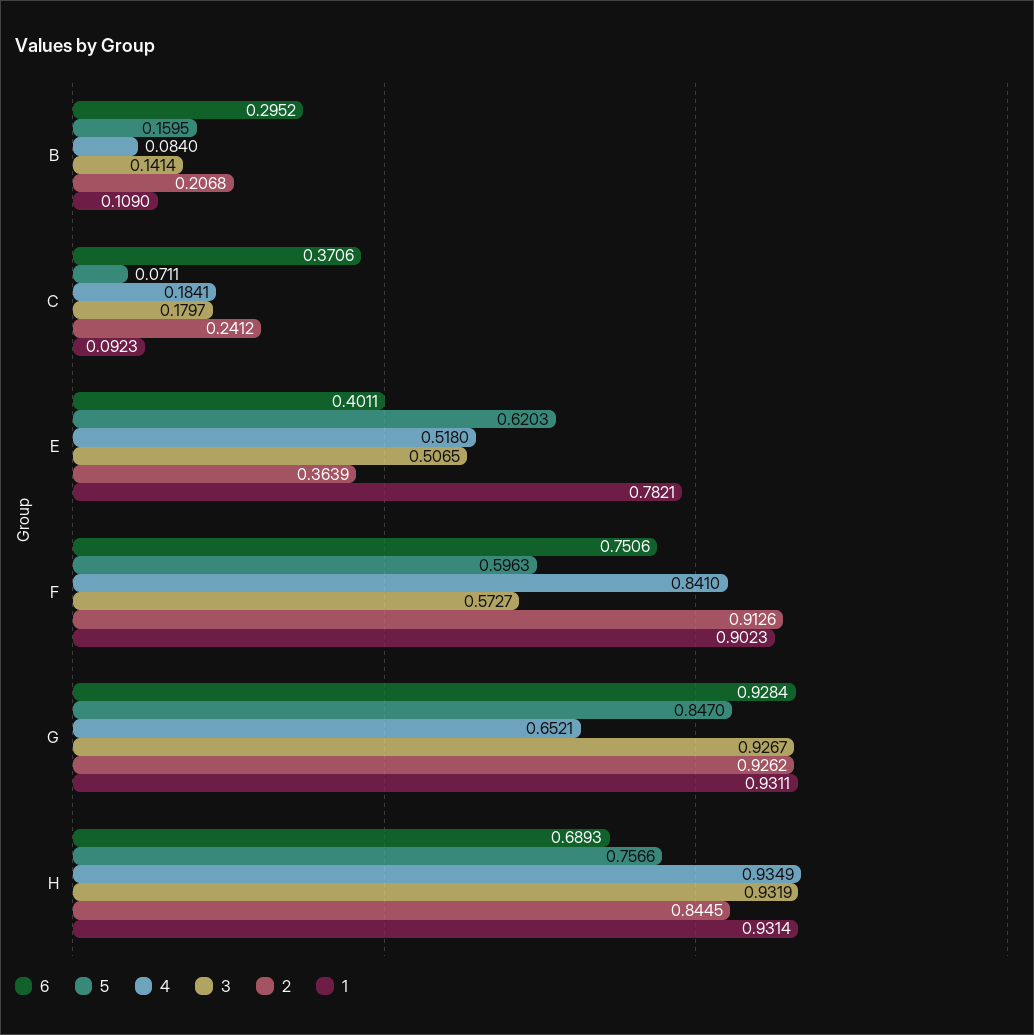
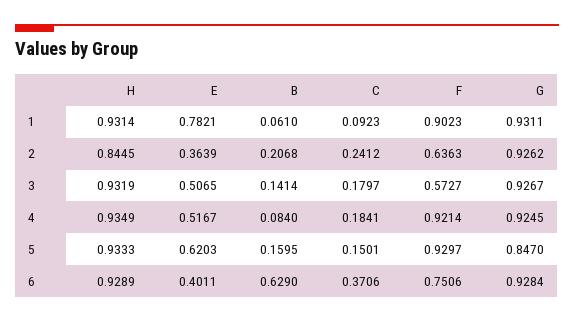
  {
    "6": {
-     "B": 0.2952,
+     "B": 0.629,
      "C": 0.3706,
      "E": 0.4011,
      "F": 0.7506,
      "G": 0.9284,
-     "H": 0.6893
+     "H": 0.9289
    },
    "5": {
      "B": 0.1595,
-     "C": 0.0711,
+     "C": 0.1501,
      "E": 0.6203,
-     "F": 0.5963,
+     "F": 0.9297,
      "G": 0.847,
-     "H": 0.7566
+     "H": 0.9333
    },
    "4": {
      "B": 0.084,
      "C": 0.1841,
-     "E": 0.518,
+     "E": 0.5167,
-     "F": 0.841,
+     "F": 0.9214,
-     "G": 0.6521,
+     "G": 0.9245,
      "H": 0.9349
    },
    "3": {
      "B": 0.1414,
      "C": 0.1797,
      "E": 0.5065,
      "F": 0.5727,
      "G": 0.9267,
      "H": 0.9319
    },
    "2": {
      "B": 0.2068,
      "C": 0.2412,
      "E": 0.3639,
-     "F": 0.9126,
+     "F": 0.6363,
      "G": 0.9262,
      "H": 0.8445
    },
    "1": {
-     "B": 0.109,
+     "B": 0.061,
      "C": 0.0923,
      "E": 0.7821,
      "F": 0.9023,
      "G": 0.9311,
      "H": 0.9314
    }
  }

